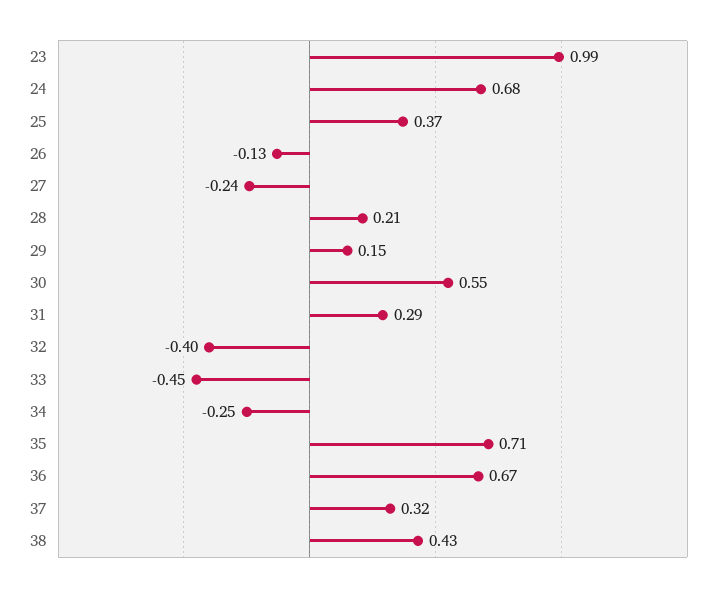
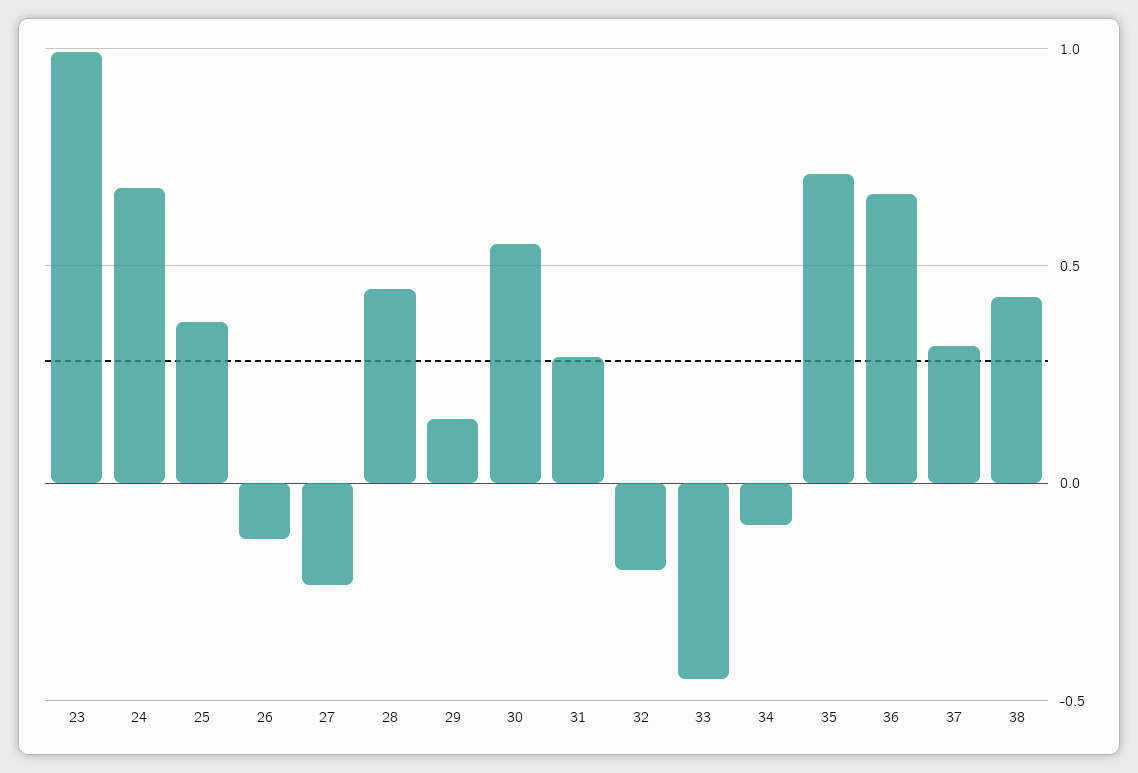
  {
    "23": 0.99,
    "24": 0.68,
    "25": 0.37,
    "26": -0.13,
    "27": -0.24,
-   "28": 0.21,
+   "28": 0.45,
    "29": 0.15,
    "30": 0.55,
    "31": 0.29,
-   "32": -0.4,
+   "32": -0.2,
    "33": -0.45,
-   "34": -0.25,
+   "34": -0.1,
    "35": 0.71,
    "36": 0.67,
    "37": 0.32,
    "38": 0.43
  }

